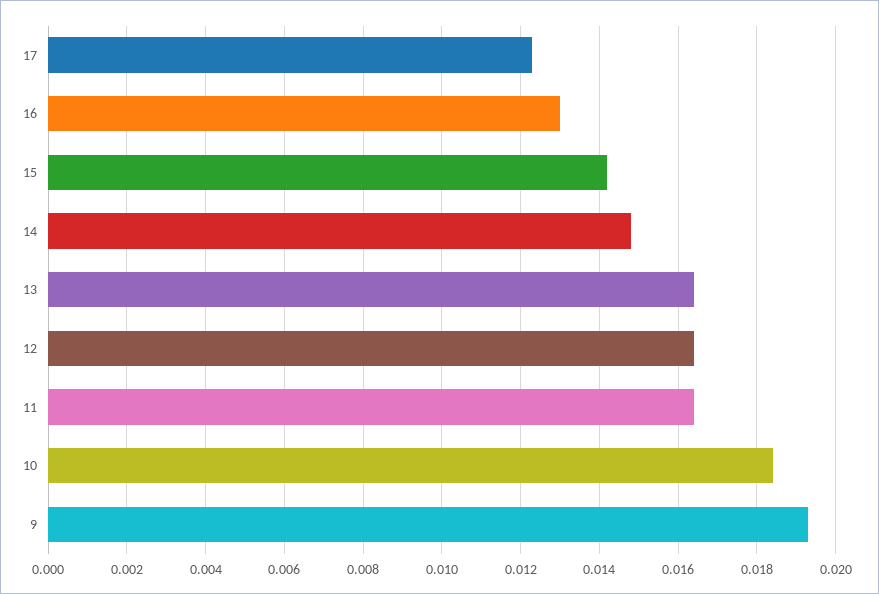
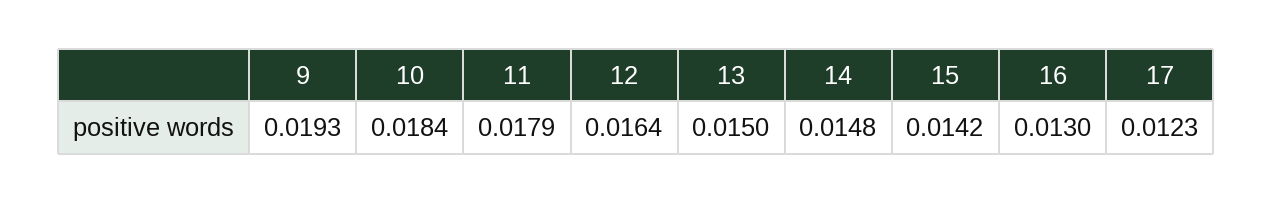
  {
    "17": 0.0123,
    "16": 0.013,
    "15": 0.0142,
    "14": 0.0148,
-   "13": 0.0165,
+   "13": 0.015,
    "12": 0.0164,
-   "11": 0.0165,
+   "11": 0.0179,
    "10": 0.0184,
    "9": 0.0193
  }

